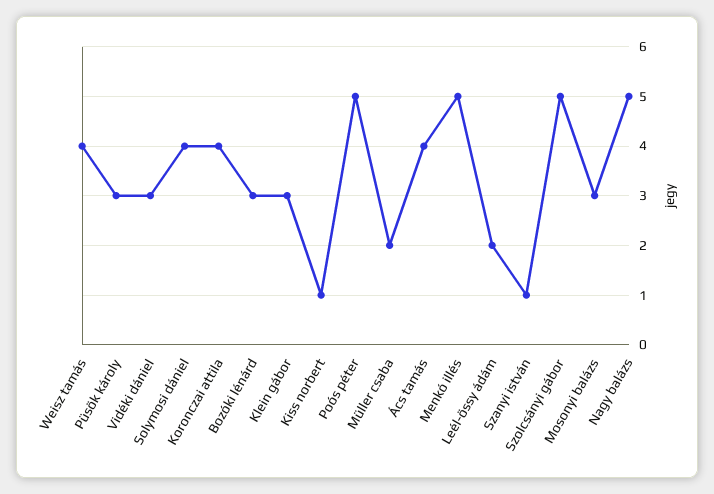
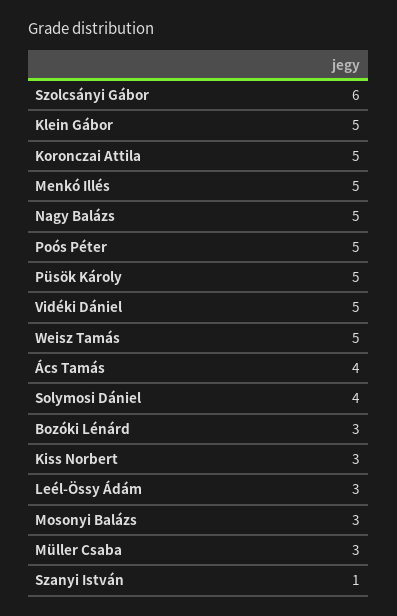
  {
-   "Weisz tamás": 4,
+   "Weisz tamás": 5,
-   "Püsök károly": 3,
+   "Püsök károly": 5,
-   "Vidéki dániel": 3,
+   "Vidéki dániel": 5,
    "Solymosi dániel": 4,
-   "Koronczai attila": 4,
+   "Koronczai attila": 5,
    "Bozóki lénárd": 3,
-   "Klein gábor": 3,
+   "Klein gábor": 5,
-   "Kiss norbert": 1,
+   "Kiss norbert": 3,
    "Poós péter": 5,
-   "Müller csaba": 2,
+   "Müller csaba": 3,
    "Ács tamás": 4,
    "Menkó illés": 5,
-   "Leél-össy ádám": 2,
+   "Leél-össy ádám": 3,
    "Szanyi istván": 1,
-   "Szolcsányi gábor": 5,
+   "Szolcsányi gábor": 6,
    "Mosonyi balázs": 3,
    "Nagy balázs": 5
  }

